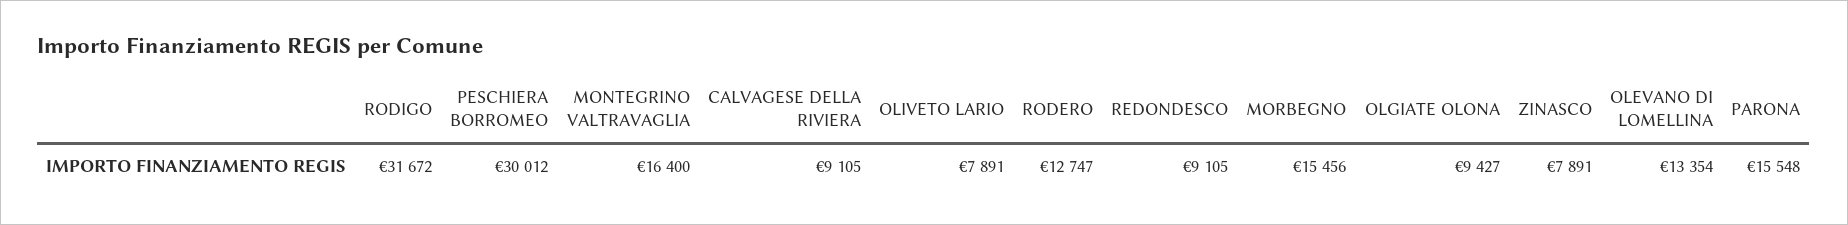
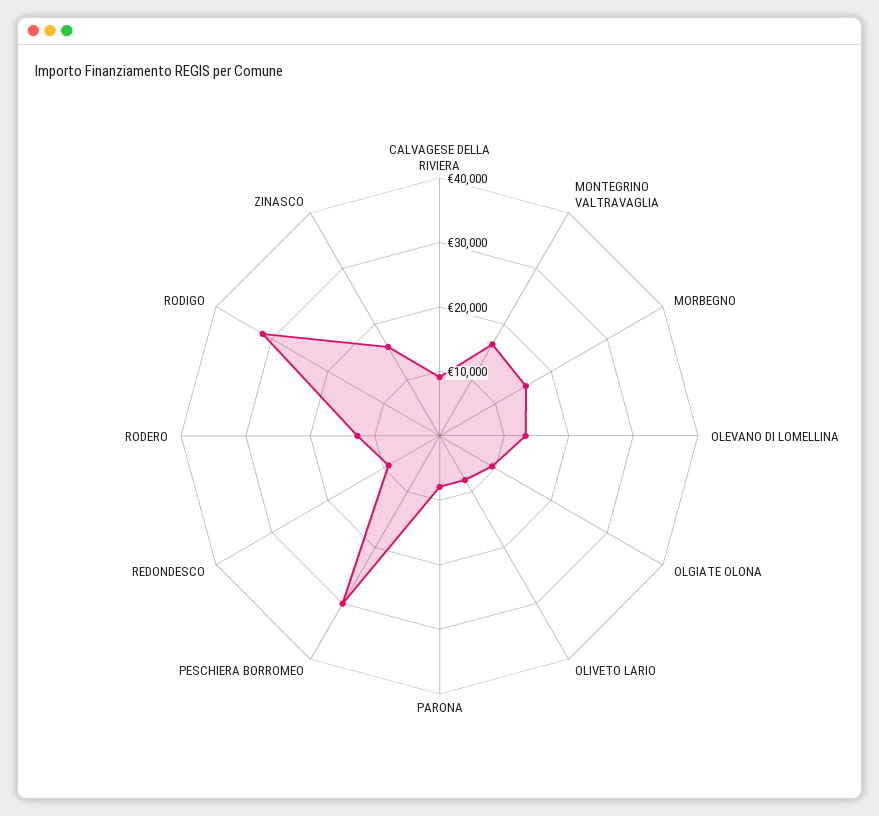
  {
    "RODIGO": 31672,
    "PESCHIERA BORROMEO": 30012,
    "MONTEGRINO VALTRAVAGLIA": 16400,
    "CALVAGESE DELLA RIVIERA": 9105,
    "OLIVETO LARIO": 7891,
    "RODERO": 12747,
    "REDONDESCO": 9105,
    "MORBEGNO": 15456,
    "OLGIATE OLONA": 9427,
-   "ZINASCO": 7891,
+   "ZINASCO": 16000,
    "OLEVANO DI LOMELLINA": 13354,
-   "PARONA": 15548
+   "PARONA": 8000
  }

